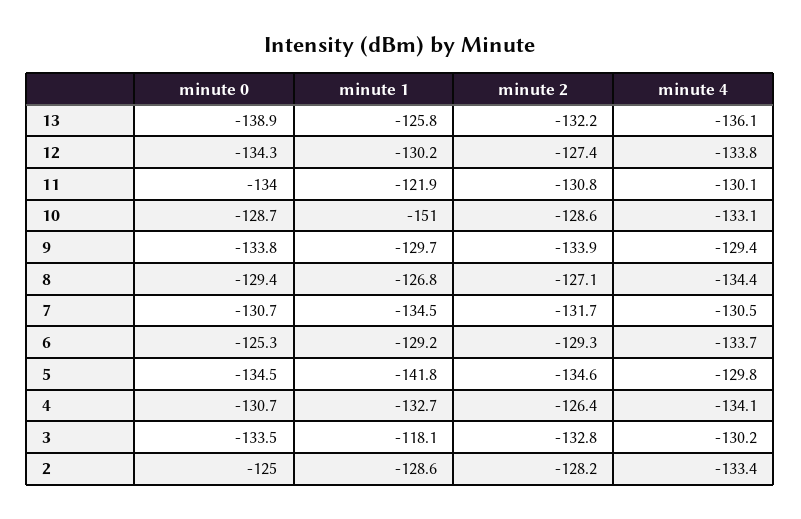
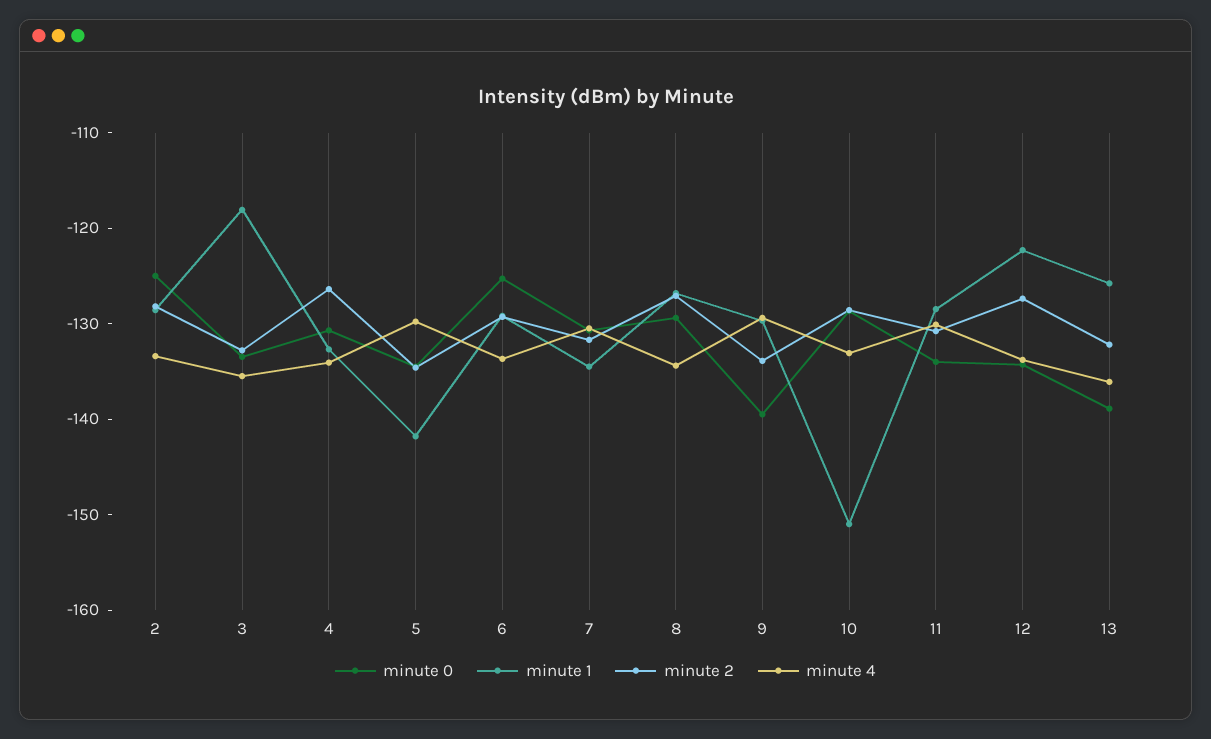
  {
    "minute 0": {
      "13": -138.9,
      "12": -134.3,
      "11": -134,
      "10": -128.7,
-     "9": -133.8,
+     "9": -140,
      "8": -129.4,
      "7": -130.7,
      "6": -125.3,
      "5": -134.5,
      "4": -130.7,
      "3": -133.5,
      "2": -125
    },
    "minute 1": {
      "13": -125.8,
-     "12": -130.2,
+     "12": -122,
-     "11": -121.9,
+     "11": -128,
      "10": -151,
      "9": -129.7,
      "8": -126.8,
      "7": -134.5,
      "6": -129.2,
      "5": -141.8,
      "4": -132.7,
      "3": -118.1,
      "2": -128.6
    },
    "minute 2": {
      "13": -132.2,
      "12": -127.4,
      "11": -130.8,
      "10": -128.6,
      "9": -133.9,
      "8": -127.1,
      "7": -131.7,
      "6": -129.3,
      "5": -134.6,
      "4": -126.4,
      "3": -132.8,
      "2": -128.2
    },
    "minute 4": {
      "13": -136.1,
      "12": -133.8,
      "11": -130.1,
      "10": -133.1,
      "9": -129.4,
      "8": -134.4,
      "7": -130.5,
      "6": -133.7,
      "5": -129.8,
      "4": -134.1,
-     "3": -130.2,
+     "3": -136,
      "2": -133.4
    }
  }

